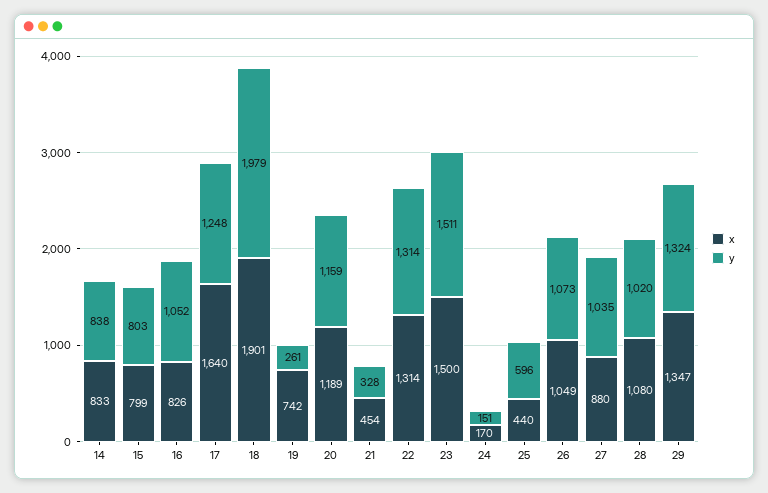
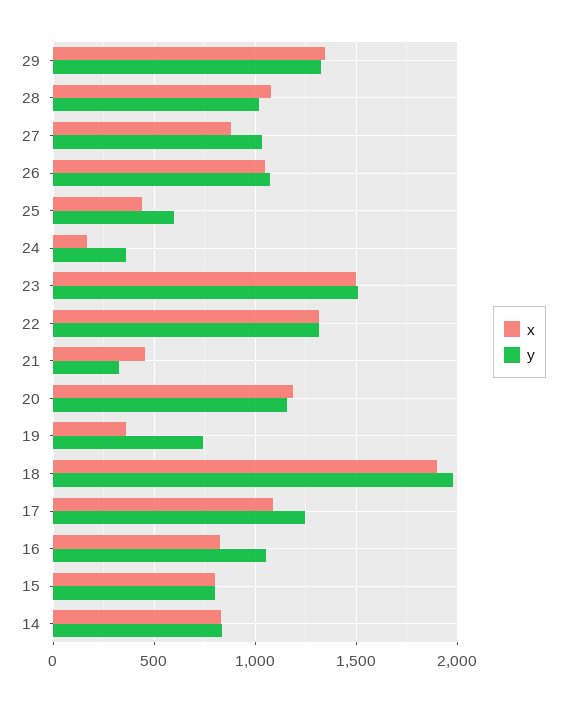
  {
    "x": {
      "14": 833,
      "15": 799,
      "16": 826,
-     "17": 1640,
+     "17": 1100,
      "18": 1901,
-     "19": 742,
+     "19": 350,
      "20": 1189,
      "21": 454,
      "22": 1314,
      "23": 1500,
      "24": 170,
      "25": 440,
      "26": 1049,
      "27": 880,
      "28": 1080,
      "29": 1347
    },
    "y": {
      "14": 838,
      "15": 803,
      "16": 1052,
      "17": 1248,
      "18": 1979,
-     "19": 261,
+     "19": 750,
      "20": 1159,
      "21": 328,
      "22": 1314,
      "23": 1511,
-     "24": 151,
+     "24": 350,
      "25": 596,
      "26": 1073,
      "27": 1035,
      "28": 1020,
      "29": 1324
    }
  }

